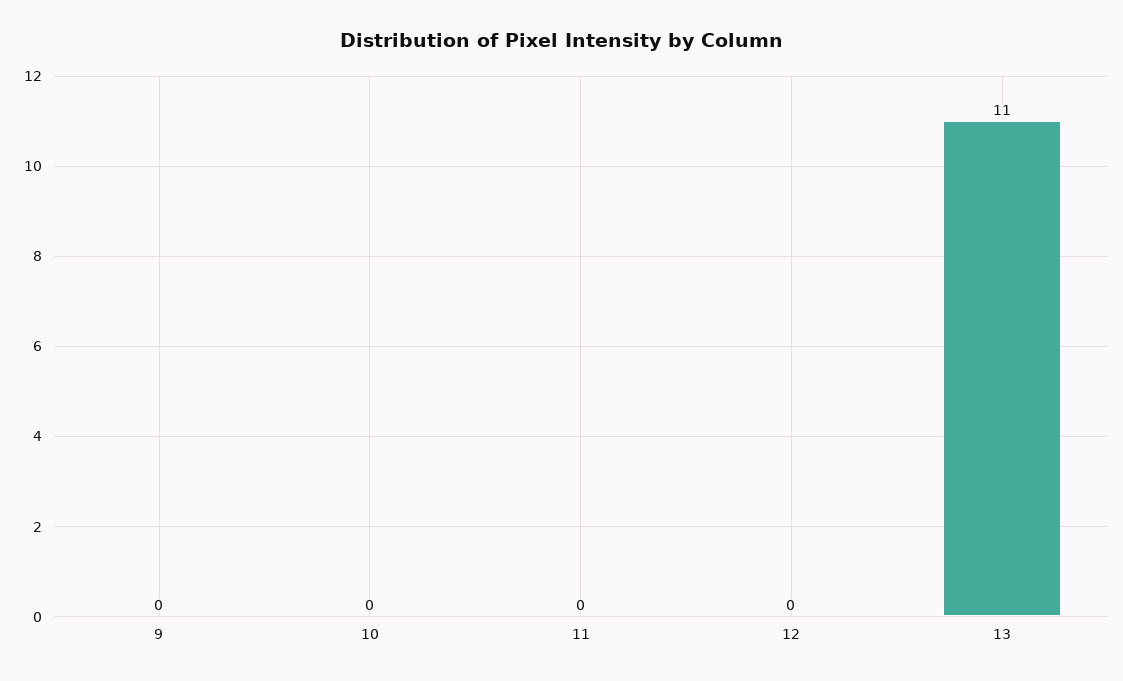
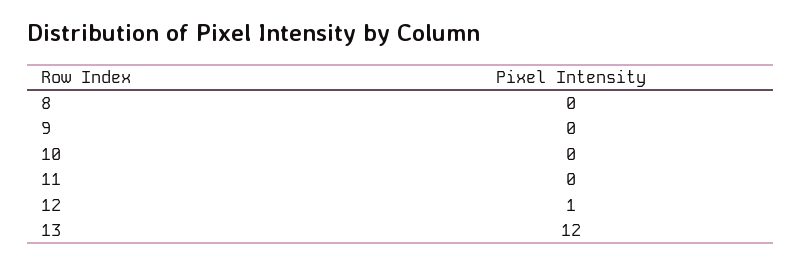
  {
    "9": 0,
    "10": 0,
    "11": 0,
-   "12": 0,
+   "12": 1,
-   "13": 11
+   "13": 12,
+   "8": 0
  }

